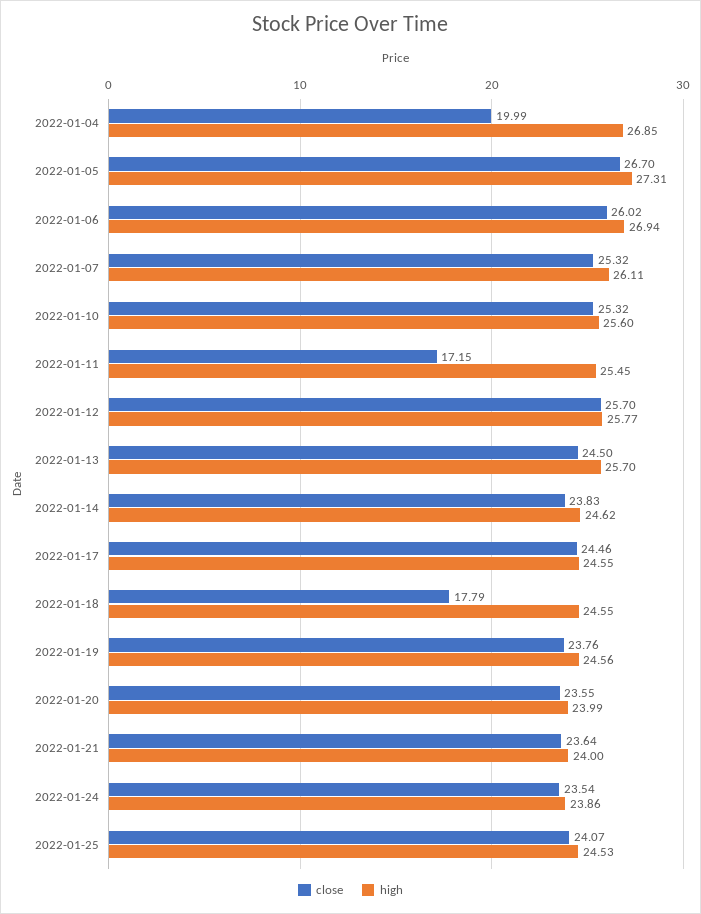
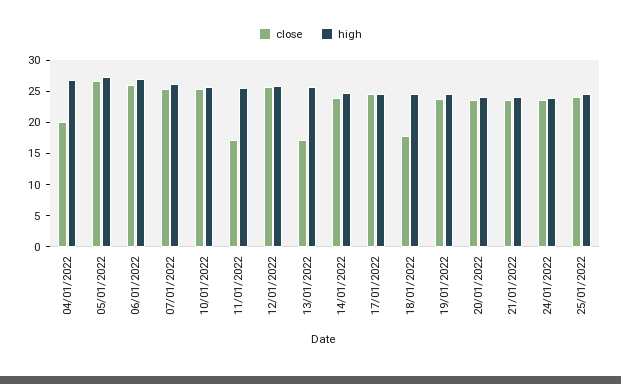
  {
    "close": {
      "2022-01-04": 19.99,
      "2022-01-05": 26.7,
      "2022-01-06": 26.02,
      "2022-01-07": 25.32,
      "2022-01-10": 25.32,
      "2022-01-11": 17.15,
      "2022-01-12": 25.7,
-     "2022-01-13": 24.5,
+     "2022-01-13": 17.5,
      "2022-01-14": 23.83,
      "2022-01-17": 24.46,
      "2022-01-18": 17.79,
      "2022-01-19": 23.76,
      "2022-01-20": 23.55,
      "2022-01-21": 23.64,
      "2022-01-24": 23.54,
      "2022-01-25": 24.07
    },
    "high": {
      "2022-01-04": 26.85,
      "2022-01-05": 27.31,
      "2022-01-06": 26.94,
      "2022-01-07": 26.11,
      "2022-01-10": 25.6,
      "2022-01-11": 25.45,
      "2022-01-12": 25.77,
      "2022-01-13": 25.7,
      "2022-01-14": 24.62,
      "2022-01-17": 24.55,
      "2022-01-18": 24.55,
      "2022-01-19": 24.56,
      "2022-01-20": 23.99,
      "2022-01-21": 24,
      "2022-01-24": 23.86,
      "2022-01-25": 24.53
    }
  }

